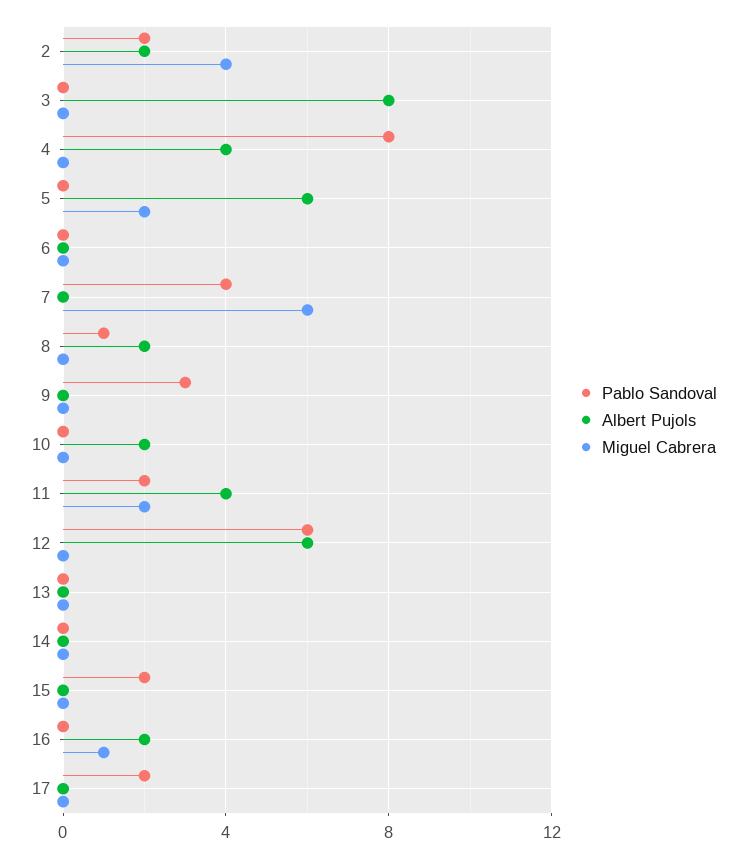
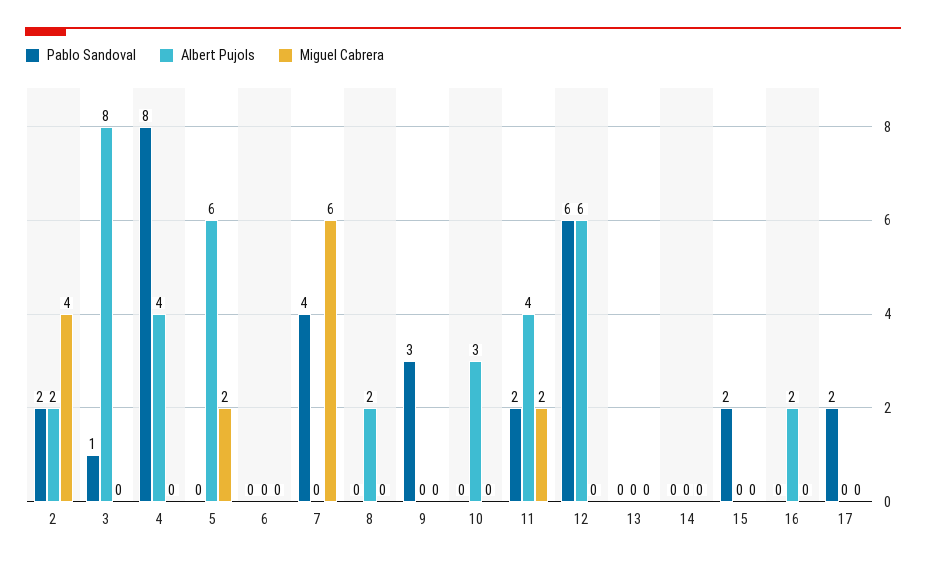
  {
    "Pablo Sandoval": {
      "2": 2,
-     "3": 0,
+     "3": 1,
      "4": 8,
      "5": 0,
      "6": 0,
      "7": 4,
-     "8": 1,
+     "8": 0,
      "9": 3,
      "10": 0,
      "11": 2,
      "12": 6,
      "13": 0,
      "14": 0,
      "15": 2,
      "16": 0,
      "17": 2
    },
    "Albert Pujols": {
      "2": 2,
      "3": 8,
      "4": 4,
      "5": 6,
      "6": 0,
      "7": 0,
      "8": 2,
      "9": 0,
-     "10": 2,
+     "10": 3,
      "11": 4,
      "12": 6,
      "13": 0,
      "14": 0,
      "15": 0,
      "16": 2,
      "17": 0
    },
    "Miguel Cabrera": {
      "2": 4,
      "3": 0,
      "4": 0,
      "5": 2,
      "6": 0,
      "7": 6,
      "8": 0,
      "9": 0,
      "10": 0,
      "11": 2,
      "12": 0,
      "13": 0,
      "14": 0,
      "15": 0,
-     "16": 1,
+     "16": 0,
      "17": 0
    }
  }

